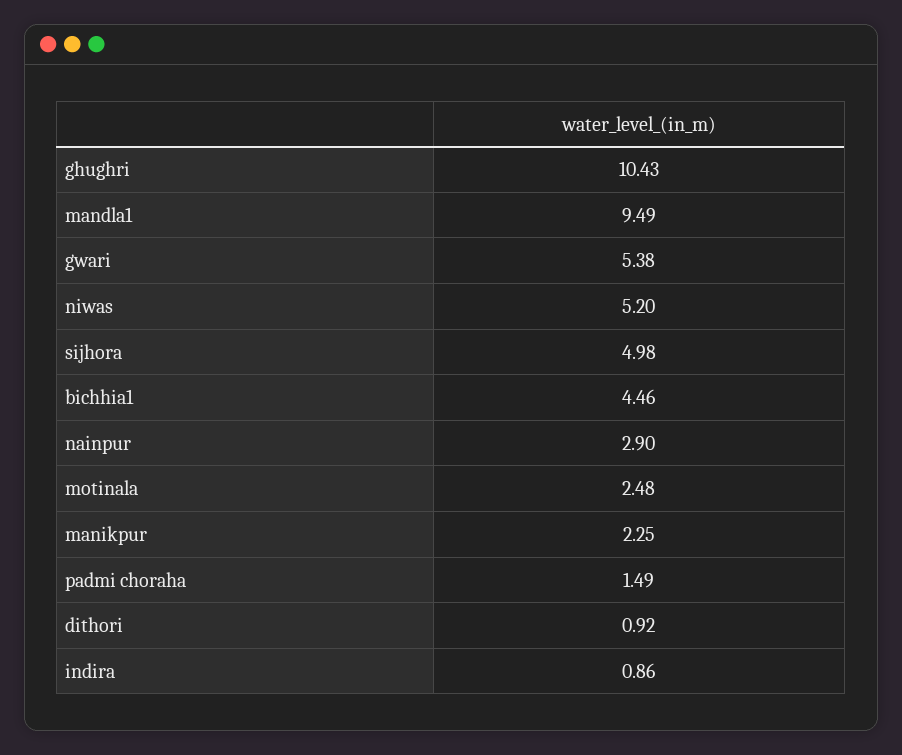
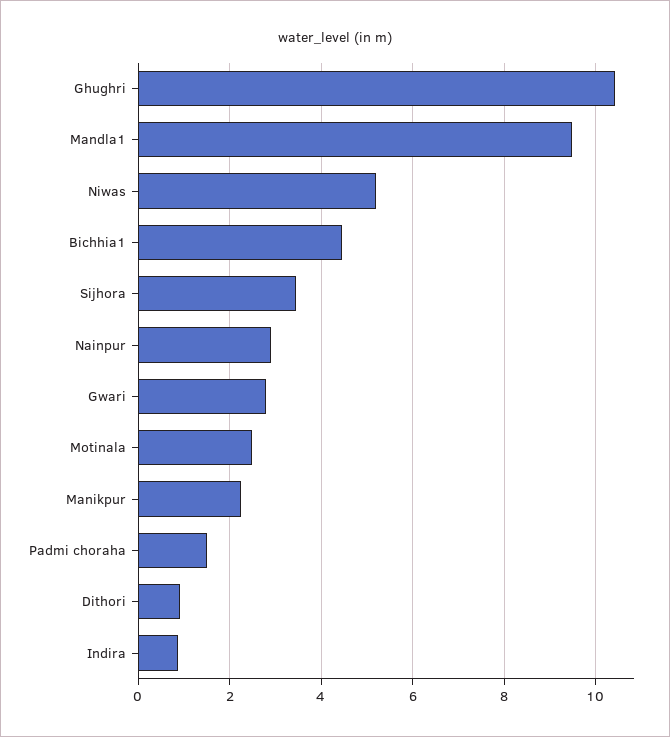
  {
    "ghughri": 10.43,
    "mandla1": 9.49,
-   "gwari": 5.38,
+   "gwari": 2.8,
    "niwas": 5.2,
-   "sijhora": 4.98,
+   "sijhora": 3.4,
    "bichhia1": 4.46,
    "nainpur": 2.9,
    "motinala": 2.48,
    "manikpur": 2.25,
    "padmi choraha": 1.49,
    "dithori": 0.92,
    "indira": 0.86
  }

